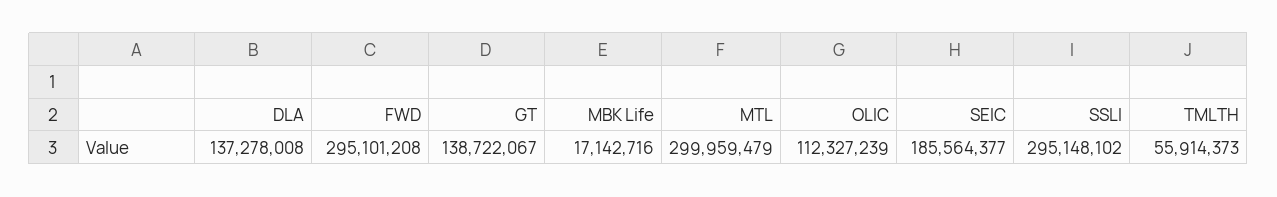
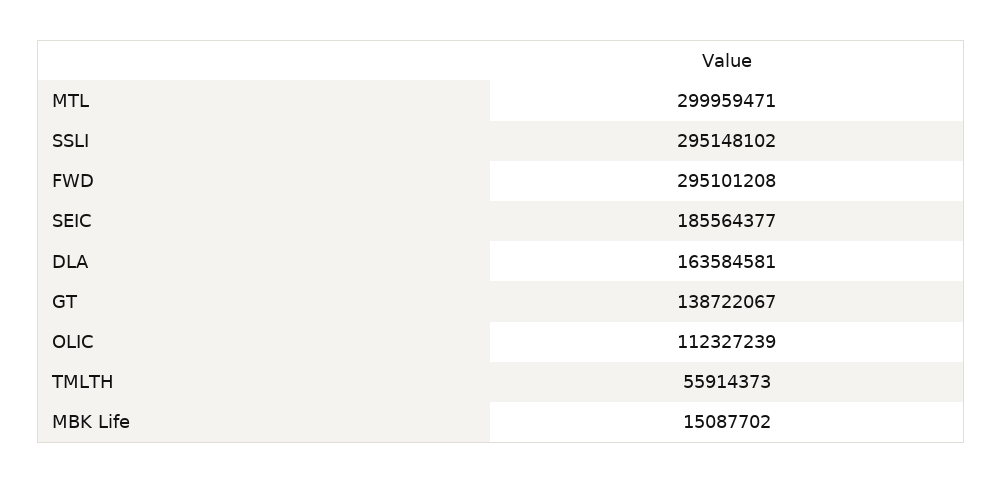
  {
-   "DLA": 137278008,
+   "DLA": 163584581,
    "FWD": 295101208,
    "GT": 138722067,
-   "MBK Life": 17142716,
+   "MBK Life": 15087702,
-   "MTL": 299959479,
+   "MTL": 299959471,
    "OLIC": 112327239,
    "SEIC": 185564377,
    "SSLI": 295148102,
    "TMLTH": 55914373
  }

